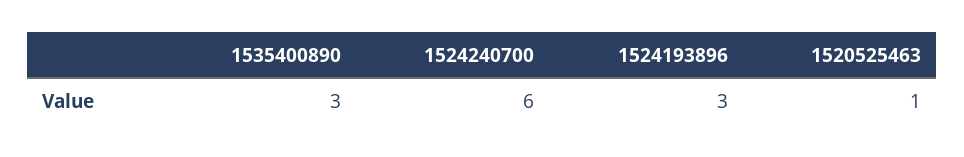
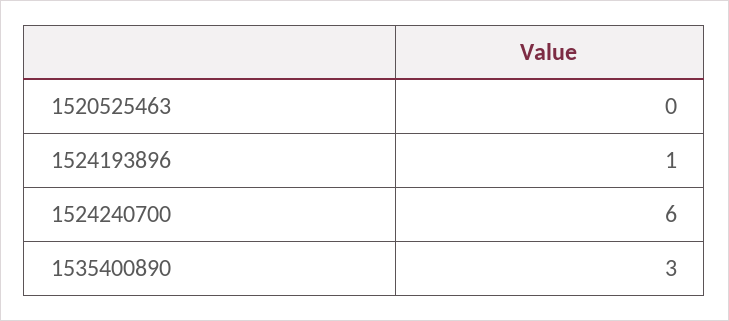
  {
    "1535400890": 3,
    "1524240700": 6,
-   "1524193896": 3,
+   "1524193896": 1,
-   "1520525463": 1
+   "1520525463": 0
  }

